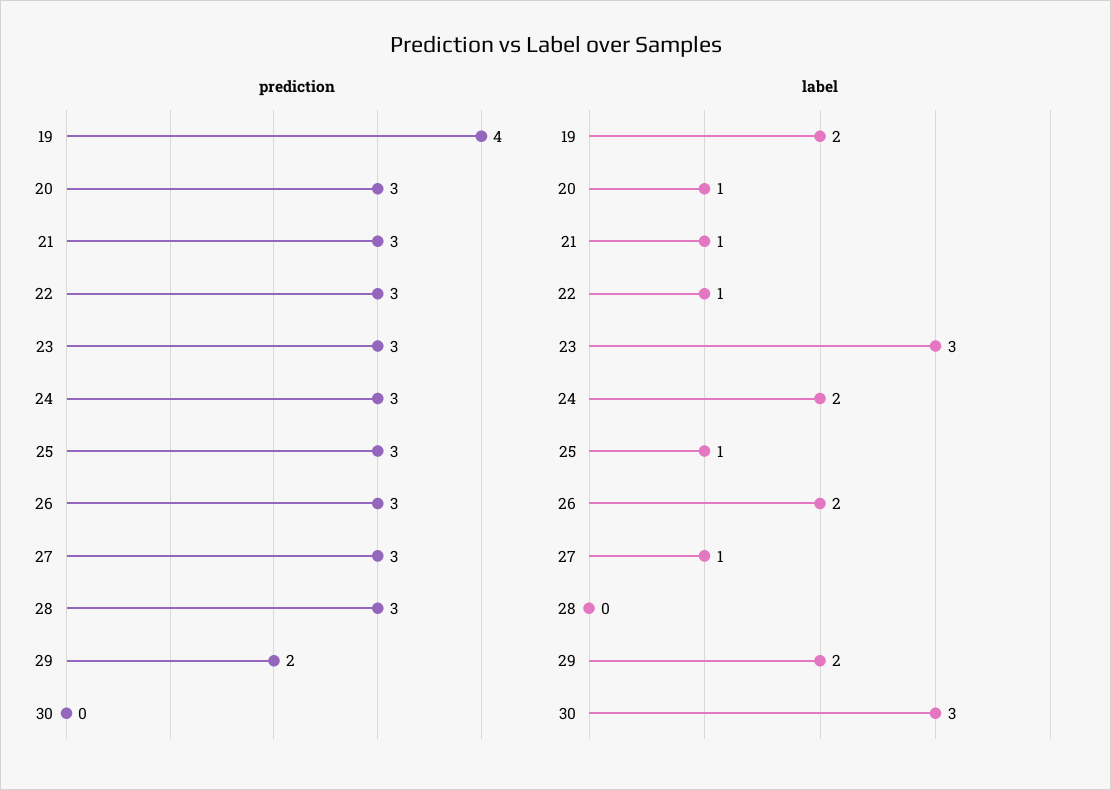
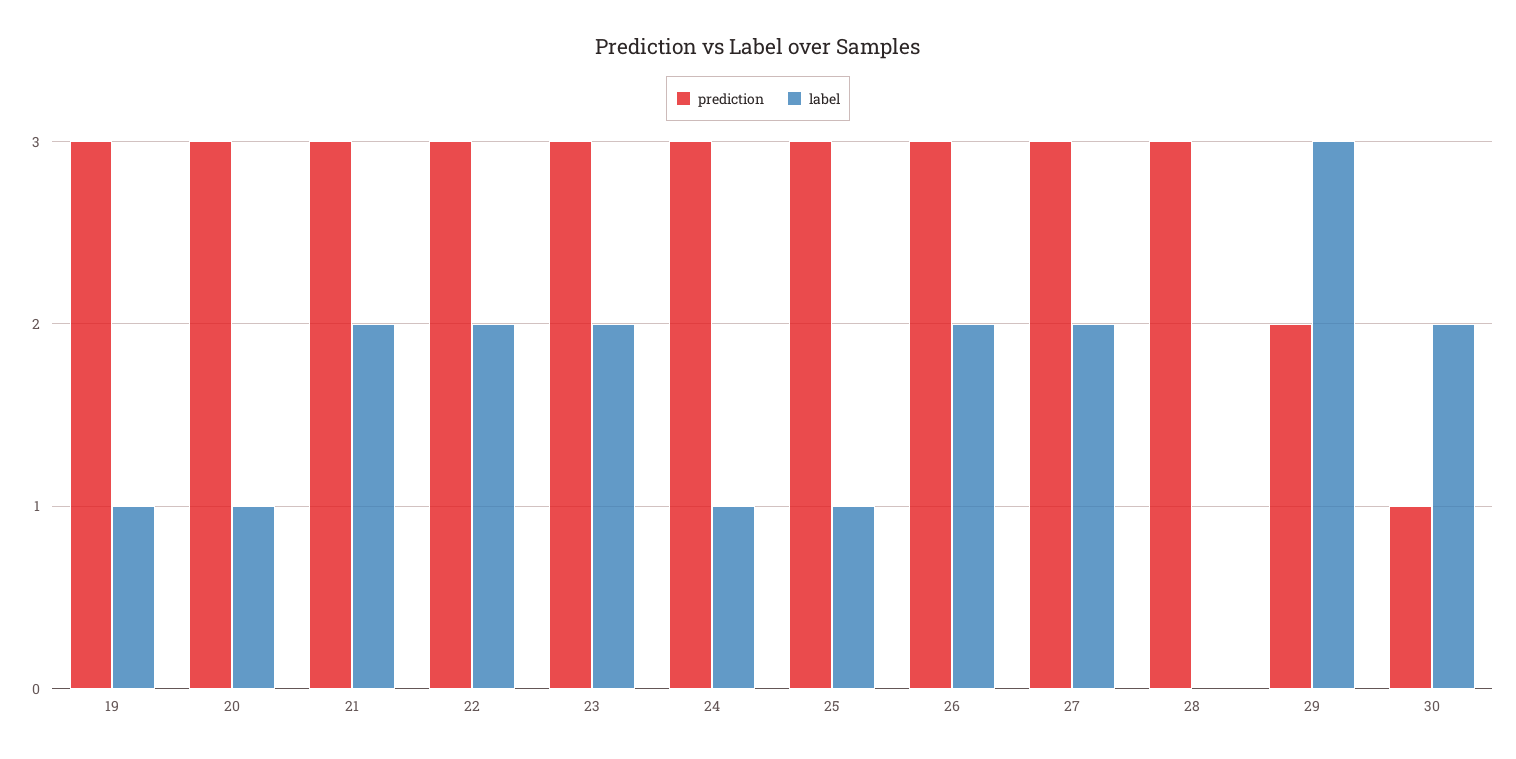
  {
    "prediction": {
-     "19": 4,
+     "19": 3,
      "20": 3,
      "21": 3,
      "22": 3,
      "23": 3,
      "24": 3,
      "25": 3,
      "26": 3,
      "27": 3,
      "28": 3,
      "29": 2,
-     "30": 0
+     "30": 1
    },
    "label": {
-     "19": 2,
+     "19": 1,
      "20": 1,
-     "21": 1,
+     "21": 2,
-     "22": 1,
+     "22": 2,
-     "23": 3,
+     "23": 2,
-     "24": 2,
+     "24": 1,
      "25": 1,
      "26": 2,
-     "27": 1,
+     "27": 2,
      "28": 0,
-     "29": 2,
+     "29": 3,
-     "30": 3
+     "30": 2
    }
  }

